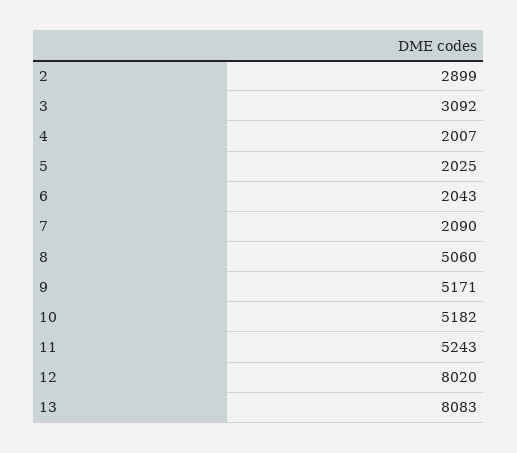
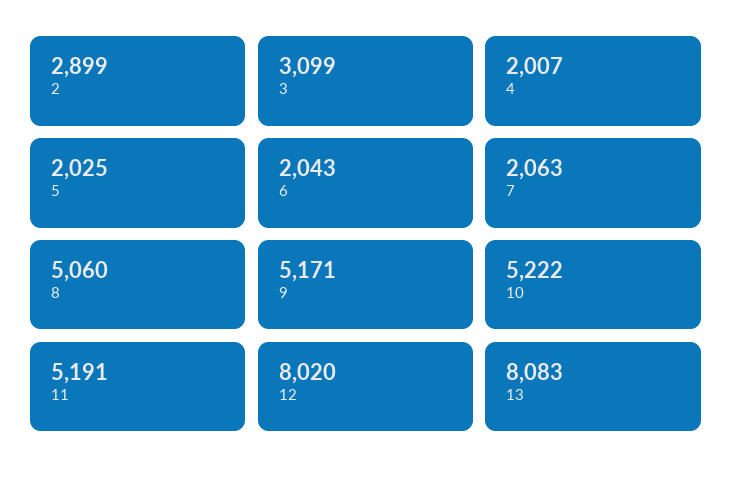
  {
    "2": 2899,
-   "3": 3092,
+   "3": 3099,
    "4": 2007,
    "5": 2025,
    "6": 2043,
-   "7": 2090,
+   "7": 2063,
    "8": 5060,
    "9": 5171,
-   "10": 5182,
+   "10": 5222,
-   "11": 5243,
+   "11": 5191,
    "12": 8020,
    "13": 8083
  }

